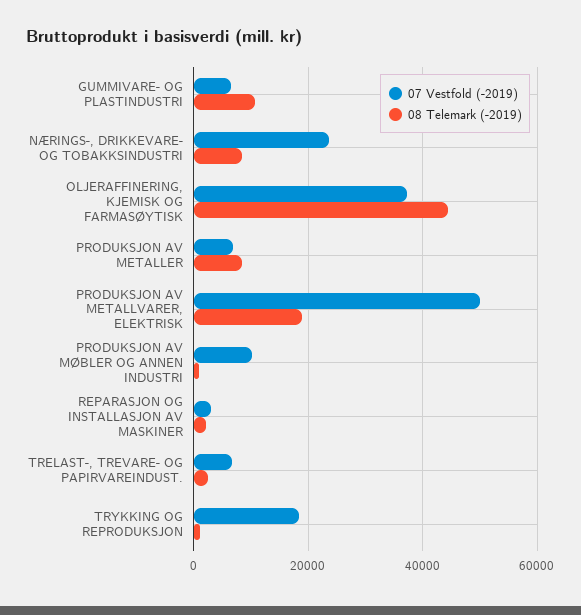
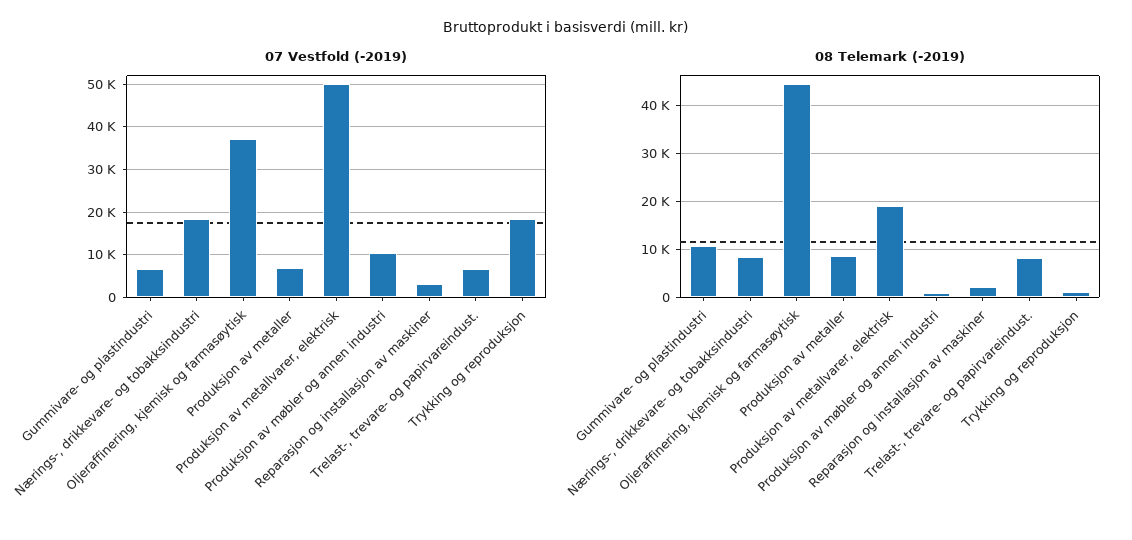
  {
    "07 Vestfold (-2019)": {
      "GUMMIVARE- OG PLASTINDUSTRI": 6000,
-     "NÆRINGS-, DRIKKEVARE- OG TOBAKKSINDUSTRI": 24000,
+     "NÆRINGS-, DRIKKEVARE- OG TOBAKKSINDUSTRI": 18000,
      "OLJERAFFINERING, KJEMISK OG FARMASØYTISK": 38000,
      "PRODUKSJON AV METALLER": 6000,
      "PRODUKSJON AV METALLVARER, ELEKTRISK": 50000,
      "PRODUKSJON AV MØBLER OG ANNEN INDUSTRI": 10000,
      "REPARASJON OG INSTALLASJON AV MASKINER": 4000,
      "TRELAST-, TREVARE- OG PAPIRVAREINDUST.": 6000,
      "TRYKKING OG REPRODUKSJON": 18000
    },
    "08 Telemark (-2019)": {
      "GUMMIVARE- OG PLASTINDUSTRI": 10000,
      "NÆRINGS-, DRIKKEVARE- OG TOBAKKSINDUSTRI": 8000,
      "OLJERAFFINERING, KJEMISK OG FARMASØYTISK": 44000,
      "PRODUKSJON AV METALLER": 8000,
      "PRODUKSJON AV METALLVARER, ELEKTRISK": 18000,
      "PRODUKSJON AV MØBLER OG ANNEN INDUSTRI": 0,
      "REPARASJON OG INSTALLASJON AV MASKINER": 2000,
-     "TRELAST-, TREVARE- OG PAPIRVAREINDUST.": 2000,
+     "TRELAST-, TREVARE- OG PAPIRVAREINDUST.": 8000,
      "TRYKKING OG REPRODUKSJON": 2000
    }
  }

